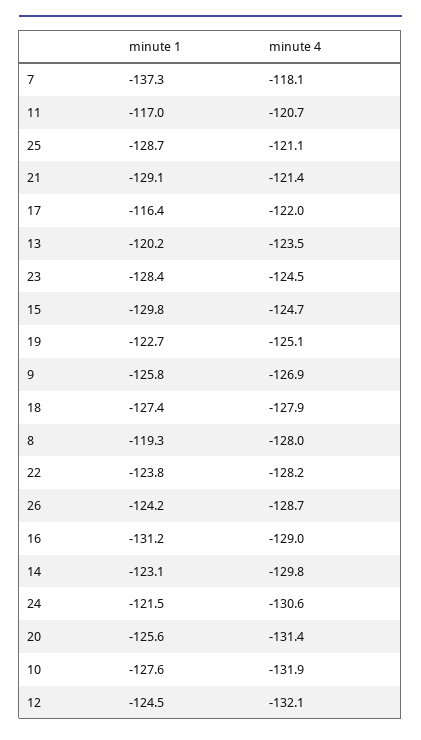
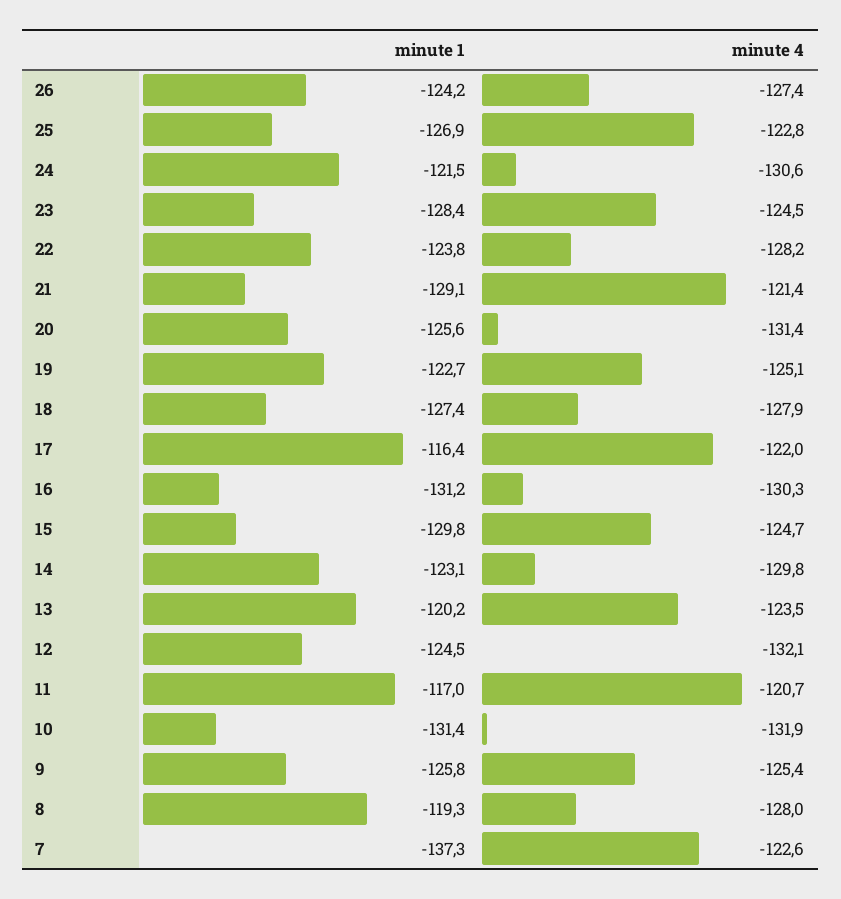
  {
    "minute 1": {
      "7": -137.3,
      "11": -117,
-     "25": -128.7,
+     "25": -126.9,
      "21": -129.1,
      "17": -116.4,
      "13": -120.2,
      "23": -128.4,
      "15": -129.8,
      "19": -122.7,
      "9": -125.8,
      "18": -127.4,
      "8": -119.3,
      "22": -123.8,
      "26": -124.2,
      "16": -131.2,
      "14": -123.1,
      "24": -121.5,
      "20": -125.6,
-     "10": -127.6,
+     "10": -131.4,
      "12": -124.5
    },
    "minute 4": {
-     "7": -118.1,
+     "7": -122.6,
      "11": -120.7,
-     "25": -121.1,
+     "25": -122.8,
      "21": -121.4,
      "17": -122,
      "13": -123.5,
      "23": -124.5,
      "15": -124.7,
      "19": -125.1,
-     "9": -126.9,
+     "9": -125.4,
      "18": -127.9,
      "8": -128,
      "22": -128.2,
-     "26": -128.7,
+     "26": -127.4,
-     "16": -129,
+     "16": -130.3,
      "14": -129.8,
      "24": -130.6,
      "20": -131.4,
      "10": -131.9,
      "12": -132.1
    }
  }

